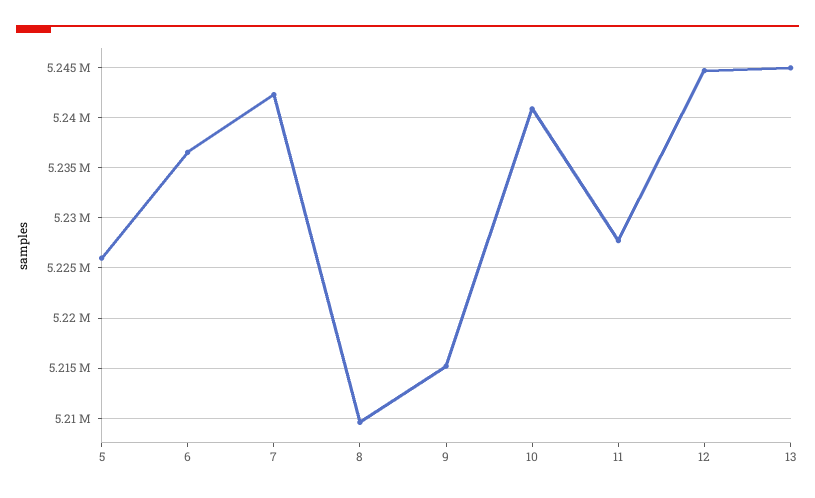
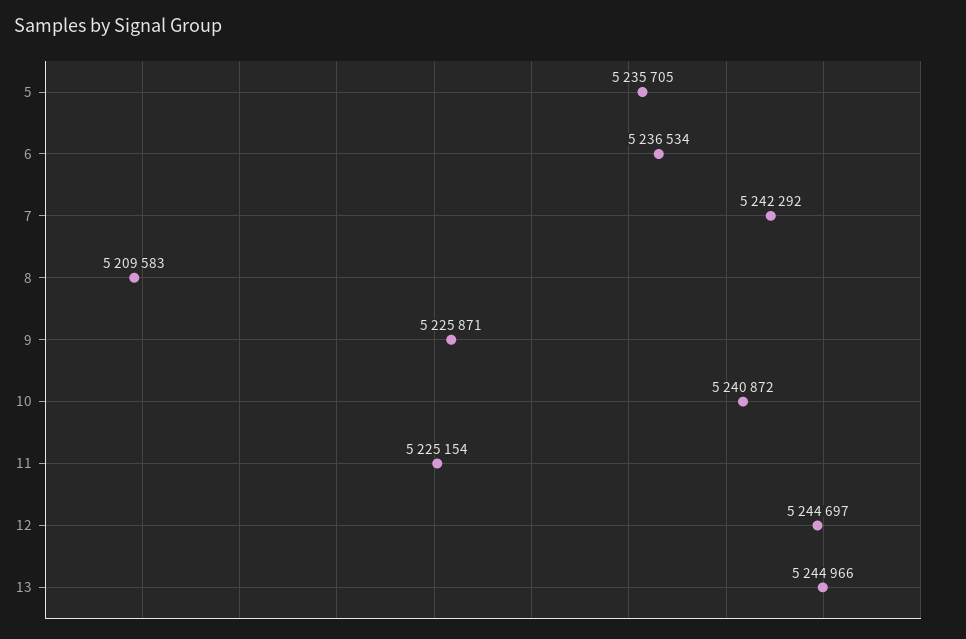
  {
-   "5": 5226000,
+   "5": 5235705,
    "6": 5236534,
    "7": 5242292,
    "8": 5209583,
-   "9": 5215000,
+   "9": 5225871,
    "10": 5240872,
-   "11": 5228000,
+   "11": 5225154,
    "12": 5244697,
    "13": 5244966
  }

